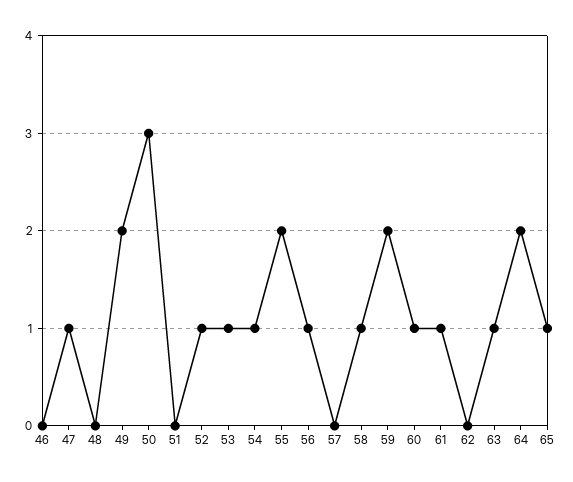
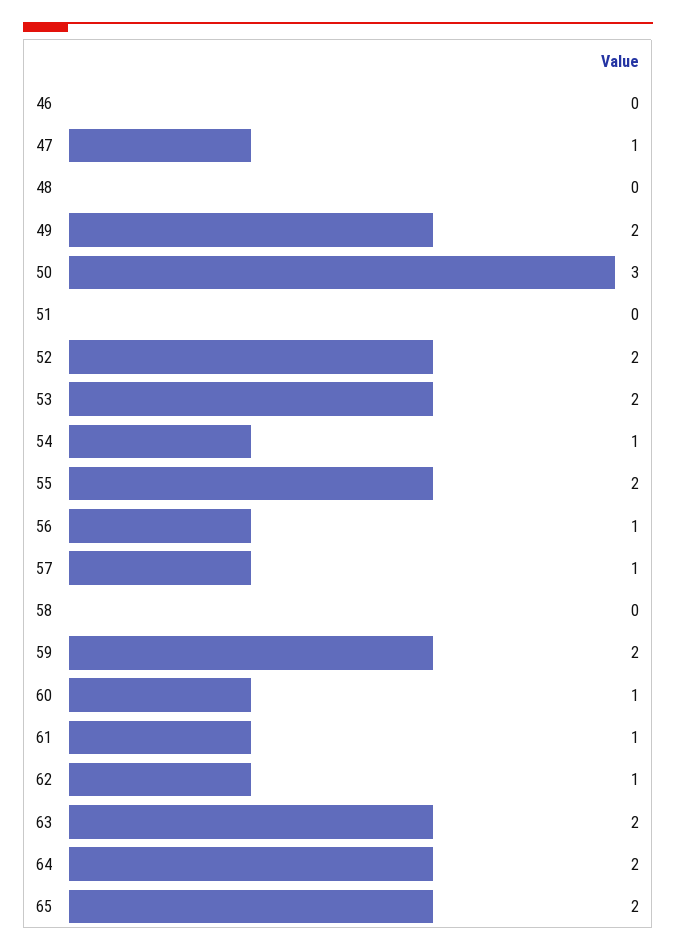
  {
    "46": 0,
    "47": 1,
    "48": 0,
    "49": 2,
    "50": 3,
    "51": 0,
-   "52": 1,
+   "52": 2,
-   "53": 1,
+   "53": 2,
    "54": 1,
    "55": 2,
    "56": 1,
-   "57": 0,
+   "57": 1,
-   "58": 1,
+   "58": 0,
    "59": 2,
    "60": 1,
    "61": 1,
-   "62": 0,
+   "62": 1,
-   "63": 1,
+   "63": 2,
    "64": 2,
-   "65": 1
+   "65": 2
  }

